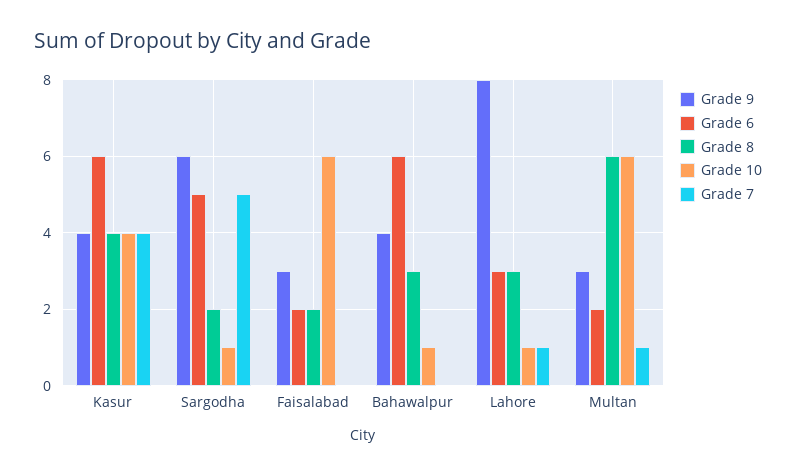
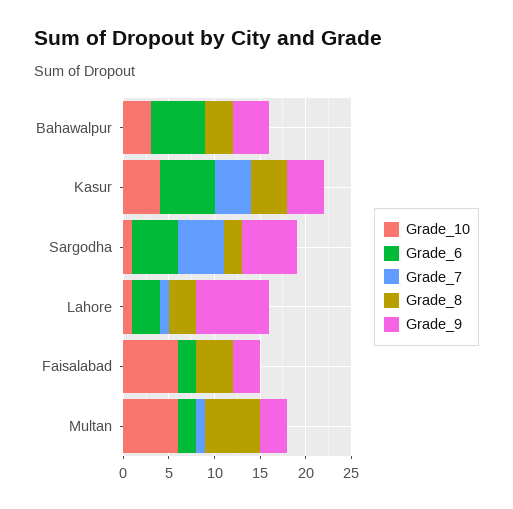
  {
    "Grade 9": {
      "Kasur": 4,
      "Sargodha": 6,
      "Faisalabad": 3,
      "Bahawalpur": 4,
      "Lahore": 8,
      "Multan": 3
    },
    "Grade 6": {
      "Kasur": 6,
      "Sargodha": 5,
      "Faisalabad": 2,
      "Bahawalpur": 6,
      "Lahore": 3,
      "Multan": 2
    },
    "Grade 8": {
      "Kasur": 4,
      "Sargodha": 2,
-     "Faisalabad": 2,
+     "Faisalabad": 4,
      "Bahawalpur": 3,
      "Lahore": 3,
      "Multan": 6
    },
    "Grade 10": {
      "Kasur": 4,
      "Sargodha": 1,
      "Faisalabad": 6,
-     "Bahawalpur": 1,
+     "Bahawalpur": 3,
      "Lahore": 1,
      "Multan": 6
    },
    "Grade 7": {
      "Kasur": 4,
      "Sargodha": 5,
      "Faisalabad": 0,
      "Bahawalpur": 0,
      "Lahore": 1,
      "Multan": 1
    }
  }

